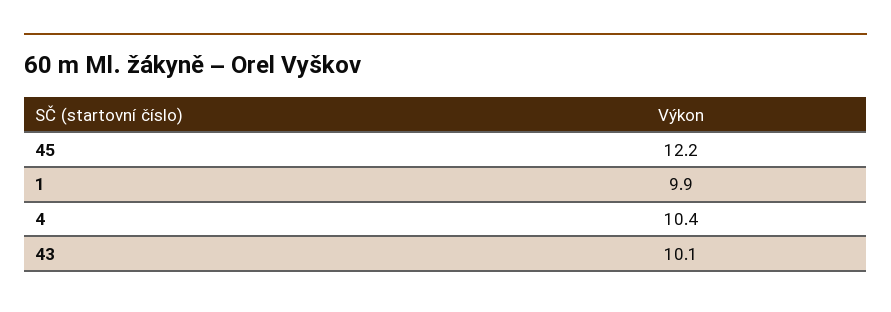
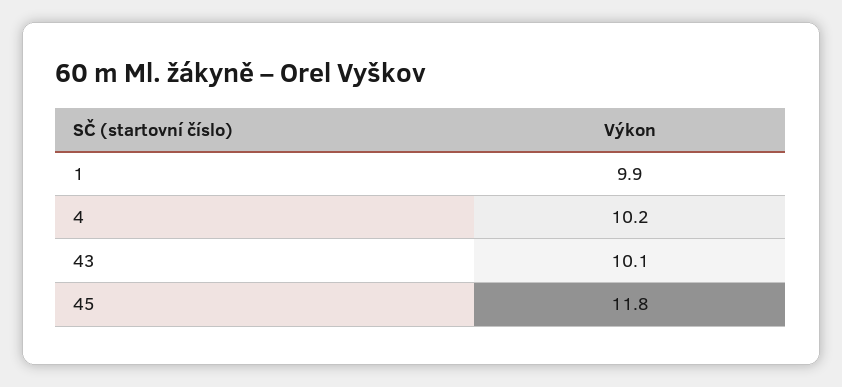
  {
-   "45": 12.2,
+   "45": 11.8,
    "1": 9.9,
-   "4": 10.4,
+   "4": 10.2,
    "43": 10.1
  }

